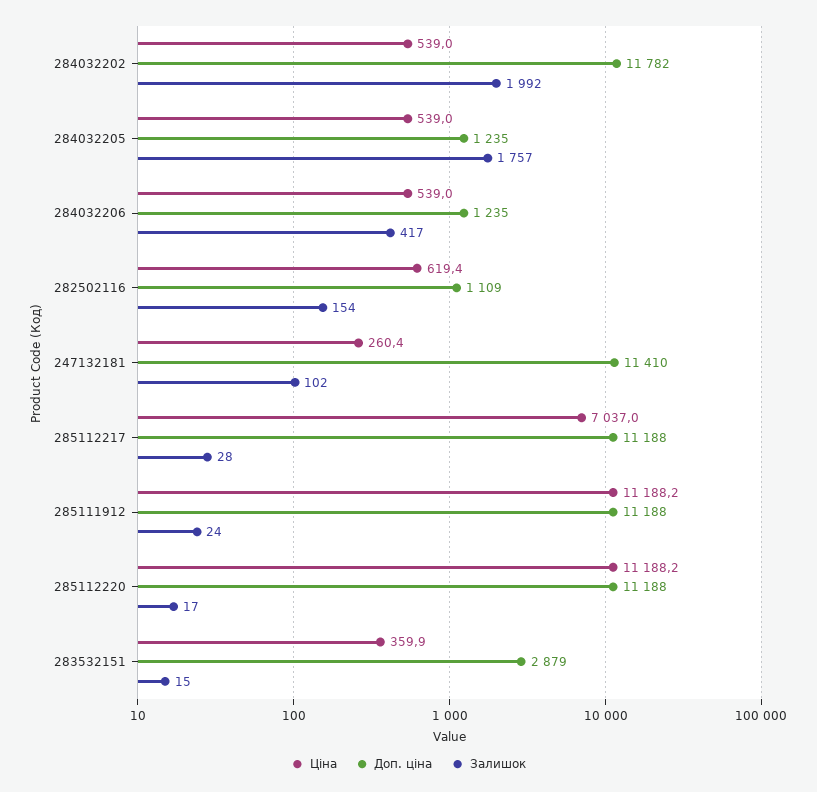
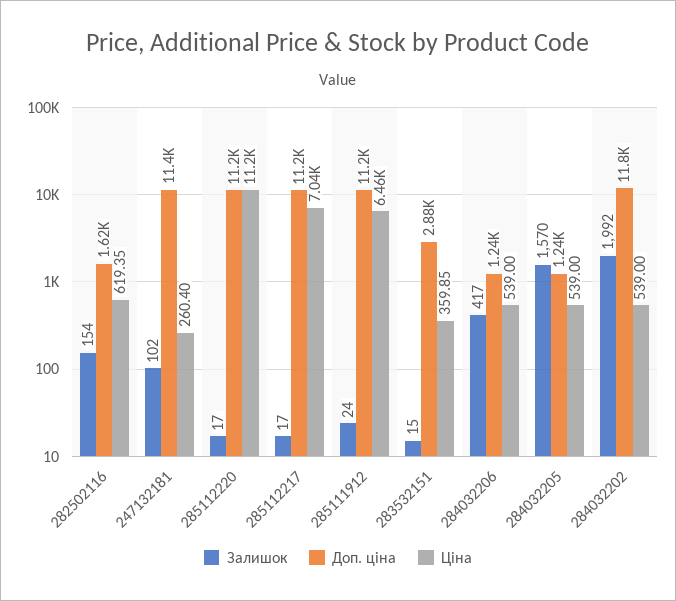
  {
    "Ціна": {
      "284032202": 539,
      "284032205": 539,
      "284032206": 539,
      "282502116": 619.35,
      "247132181": 260.4,
      "285112217": 7037,
-     "285111912": 11188.2,
+     "285111912": 6460,
      "285112220": 11188.2,
      "283532151": 359.85
    },
    "Доп. ціна": {
      "284032202": 11782,
      "284032205": 1235,
      "284032206": 1235,
-     "282502116": 1109,
+     "282502116": 1620,
      "247132181": 11410,
      "285112217": 11188,
      "285111912": 11188,
      "285112220": 11188,
      "283532151": 2879
    },
    "Залишок": {
      "284032202": 1992,
-     "284032205": 1757,
+     "284032205": 1570,
      "284032206": 417,
      "282502116": 154,
      "247132181": 102,
-     "285112217": 28,
+     "285112217": 17,
      "285111912": 24,
      "285112220": 17,
      "283532151": 15
    }
  }

